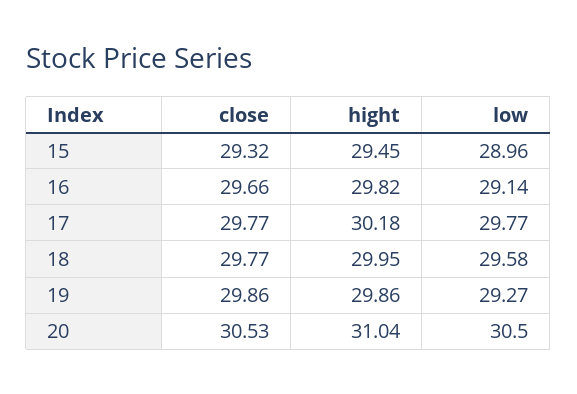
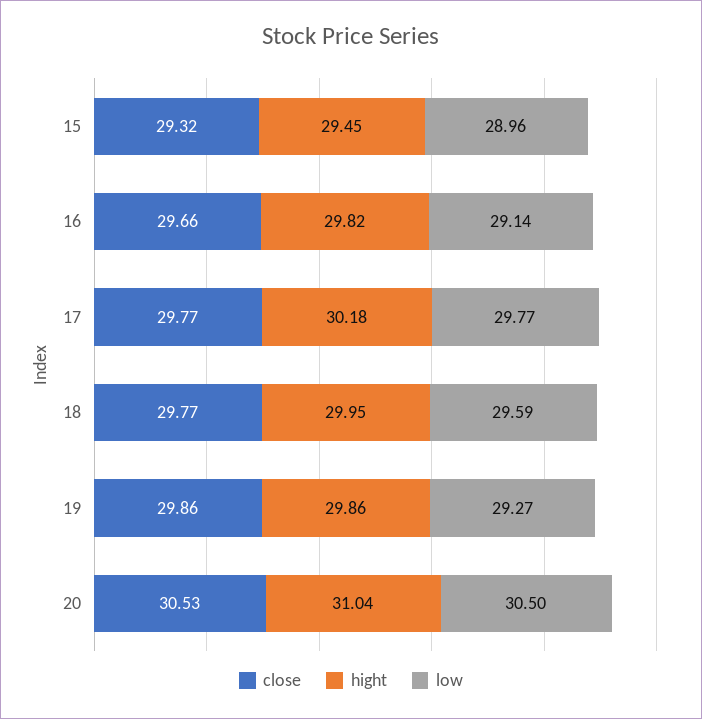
  {
    "close": {
      "15": 29.32,
      "16": 29.66,
      "17": 29.77,
      "18": 29.77,
      "19": 29.86,
      "20": 30.53
    },
    "hight": {
      "15": 29.45,
      "16": 29.82,
      "17": 30.18,
      "18": 29.95,
      "19": 29.86,
      "20": 31.04
    },
    "low": {
      "15": 28.96,
      "16": 29.14,
      "17": 29.77,
-     "18": 29.58,
+     "18": 29.59,
      "19": 29.27,
      "20": 30.5
    }
  }

